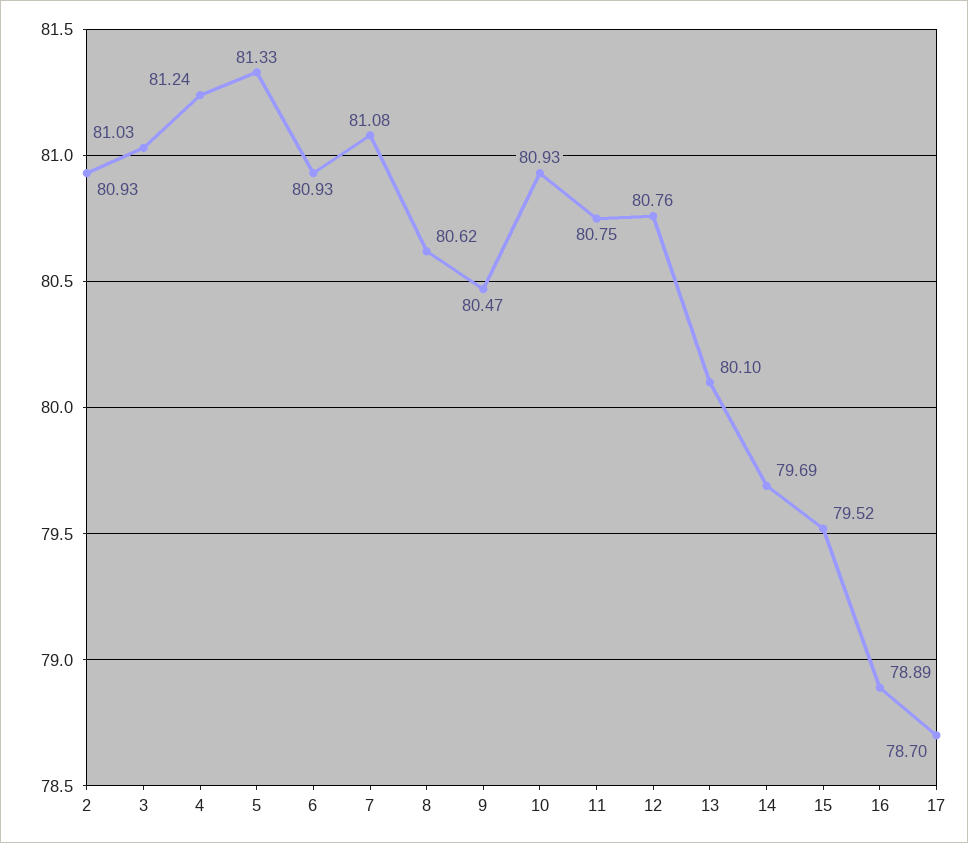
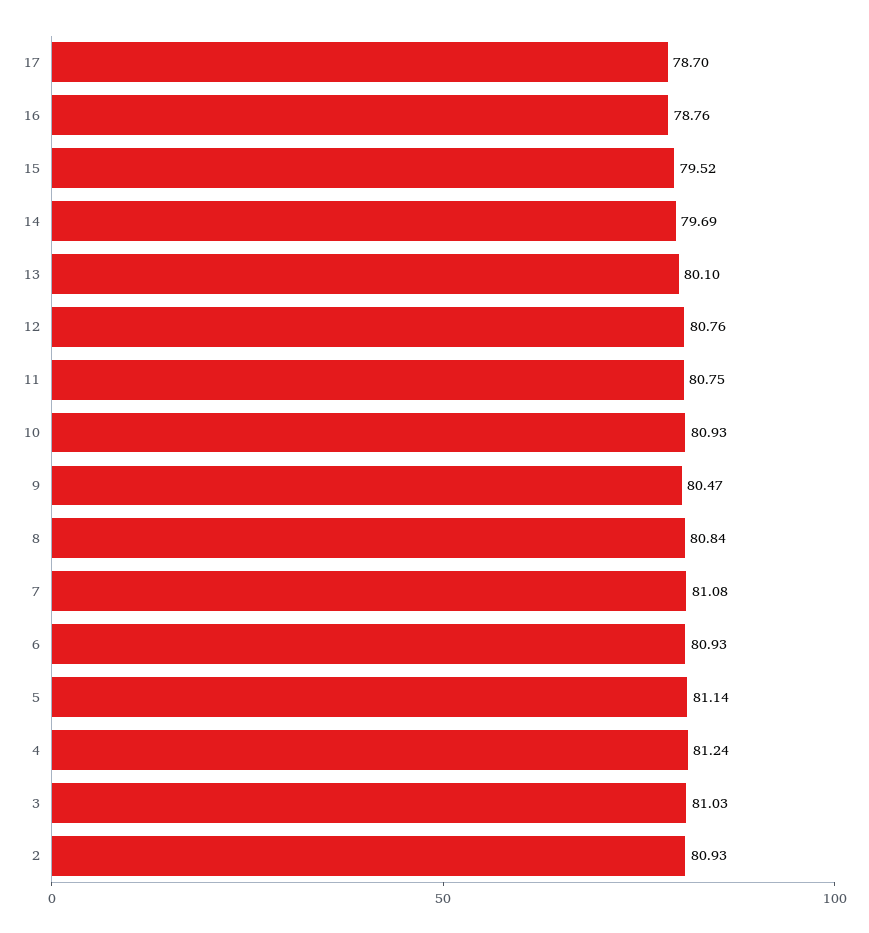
  {
    "2": 80.93,
    "3": 81.03,
    "4": 81.24,
-   "5": 81.33,
+   "5": 81.14,
    "6": 80.93,
    "7": 81.08,
-   "8": 80.62,
+   "8": 80.84,
    "9": 80.47,
    "10": 80.93,
    "11": 80.75,
    "12": 80.76,
    "13": 80.1,
    "14": 79.69,
    "15": 79.52,
-   "16": 78.89,
+   "16": 78.76,
    "17": 78.7
  }

